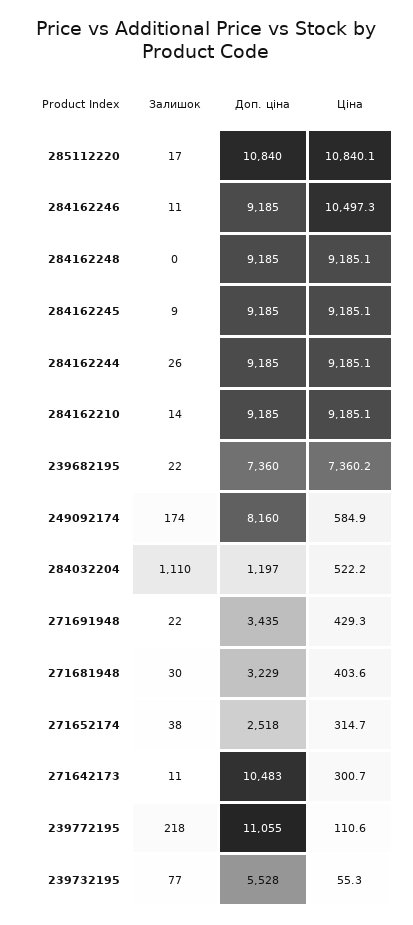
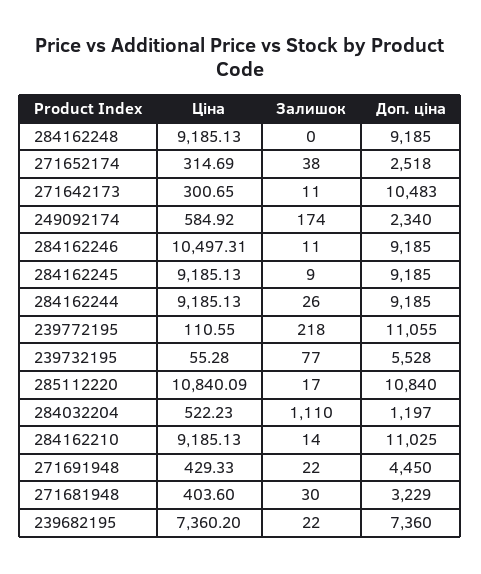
  {
    "Залишок": {
      "285112220": 17,
      "284162246": 11,
      "284162248": 0,
      "284162245": 9,
      "284162244": 26,
      "284162210": 14,
      "239682195": 22,
      "249092174": 174,
      "284032204": 1110,
      "271691948": 22,
      "271681948": 30,
      "271652174": 38,
      "271642173": 11,
      "239772195": 218,
      "239732195": 77
    },
    "Доп. ціна": {
      "285112220": 10840,
      "284162246": 9185,
      "284162248": 9185,
      "284162245": 9185,
      "284162244": 9185,
-     "284162210": 9185,
+     "284162210": 11025,
      "239682195": 7360,
-     "249092174": 8160,
+     "249092174": 2340,
      "284032204": 1197,
-     "271691948": 3435,
+     "271691948": 4450,
      "271681948": 3229,
      "271652174": 2518,
      "271642173": 10483,
      "239772195": 11055,
      "239732195": 5528
    },
    "Ціна": {
      "285112220": 10840.09,
      "284162246": 10497.31,
      "284162248": 9185.13,
      "284162245": 9185.13,
      "284162244": 9185.13,
      "284162210": 9185.13,
      "239682195": 7360.2,
      "249092174": 584.92,
      "284032204": 522.23,
      "271691948": 429.33,
      "271681948": 403.6,
      "271652174": 314.69,
      "271642173": 300.65,
      "239772195": 110.55,
      "239732195": 55.28
    }
  }

